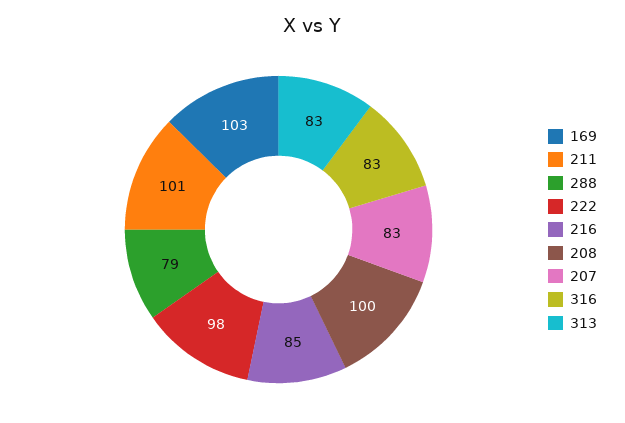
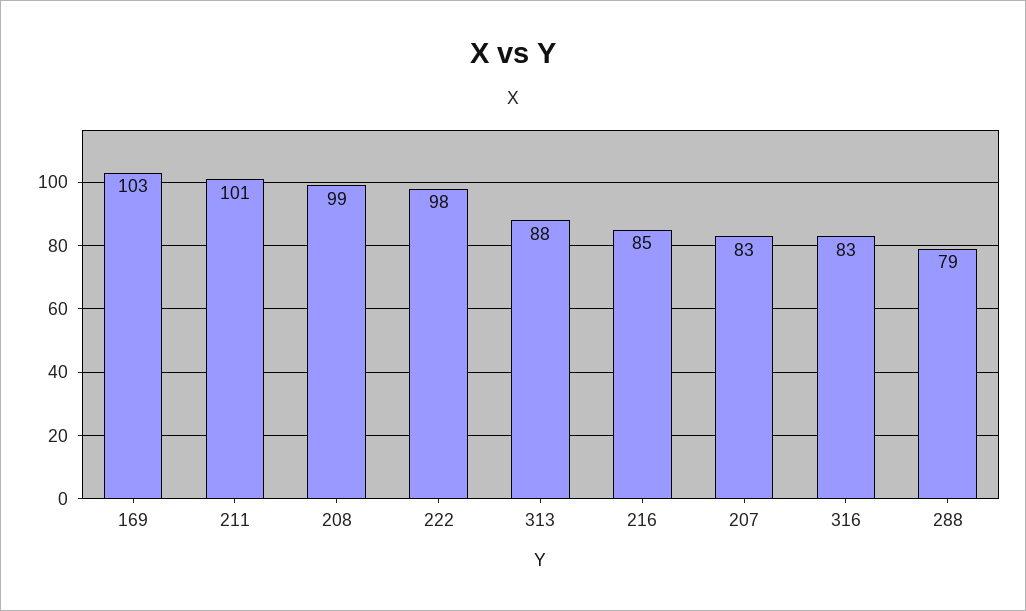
  {
    "169": 103,
    "211": 101,
    "288": 79,
    "222": 98,
    "216": 85,
-   "208": 100,
+   "208": 99,
    "207": 83,
    "316": 83,
-   "313": 83
+   "313": 88
  }

